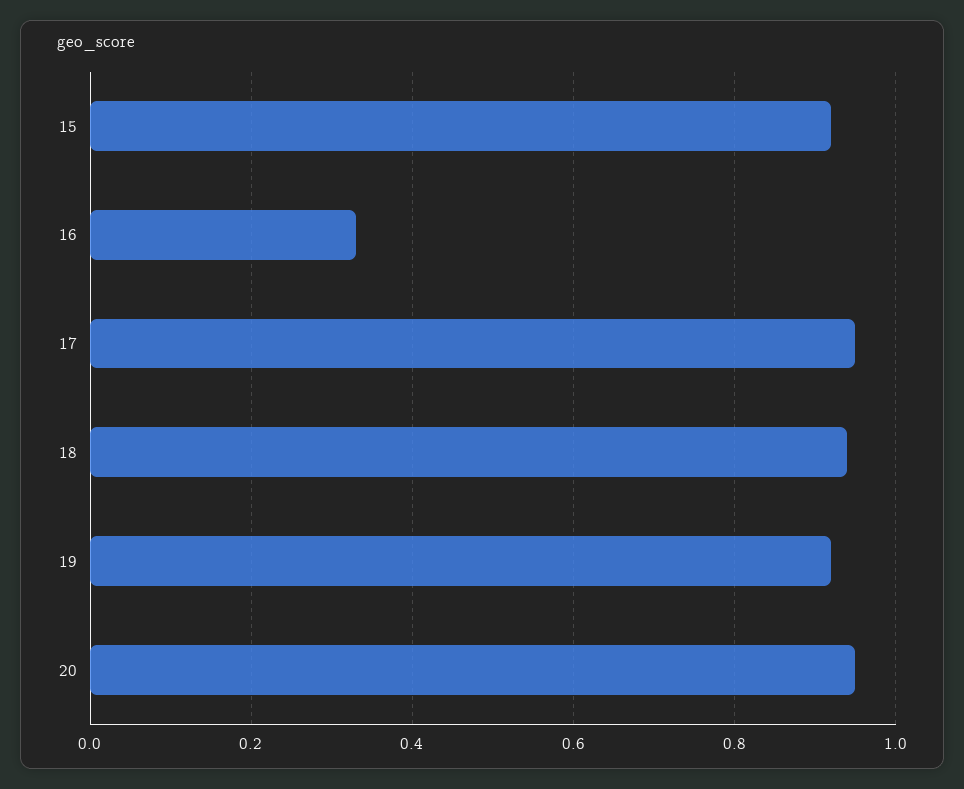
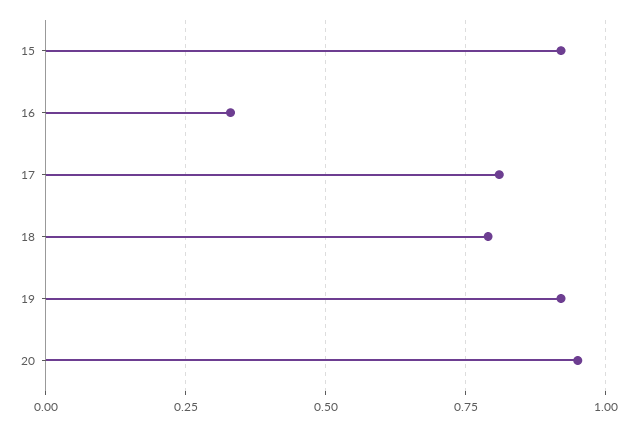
  {
    "15": 0.9,
    "16": 0.35,
-   "17": 0.95,
+   "17": 0.8,
-   "18": 0.95,
+   "18": 0.8,
    "19": 0.9,
    "20": 0.95
  }

